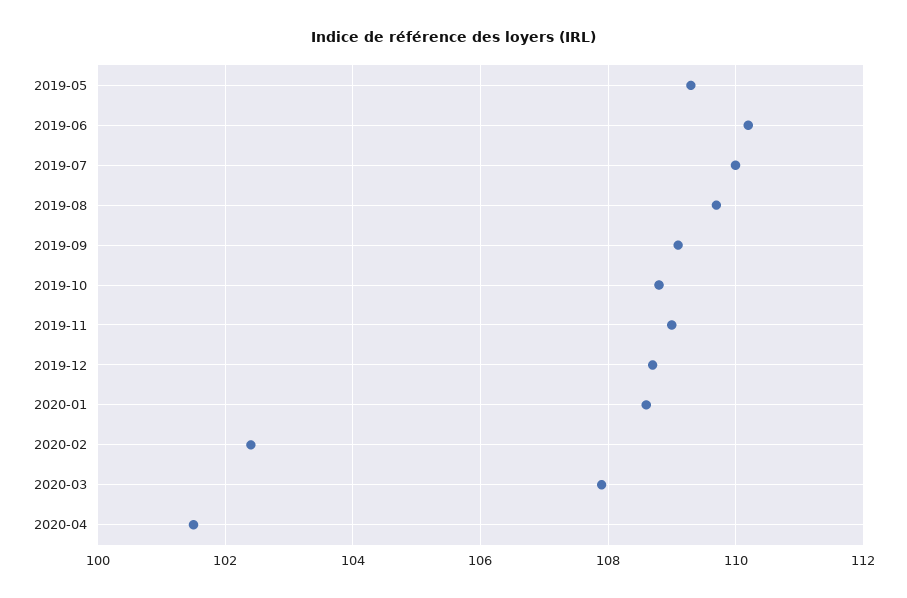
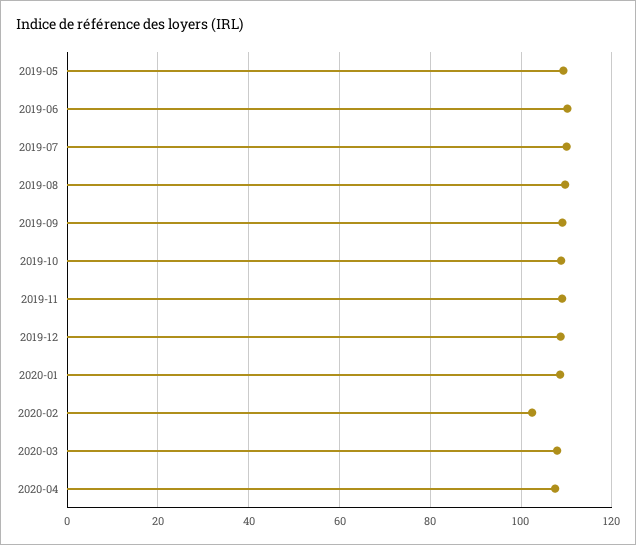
  {
    "2019-05": 109.5,
    "2019-06": 110,
    "2019-07": 110,
    "2019-08": 109.5,
    "2019-09": 109,
    "2019-10": 109,
    "2019-11": 109,
    "2019-12": 108.5,
    "2020-01": 108.5,
    "2020-02": 102.5,
    "2020-03": 108,
-   "2020-04": 101.5
+   "2020-04": 108
  }

